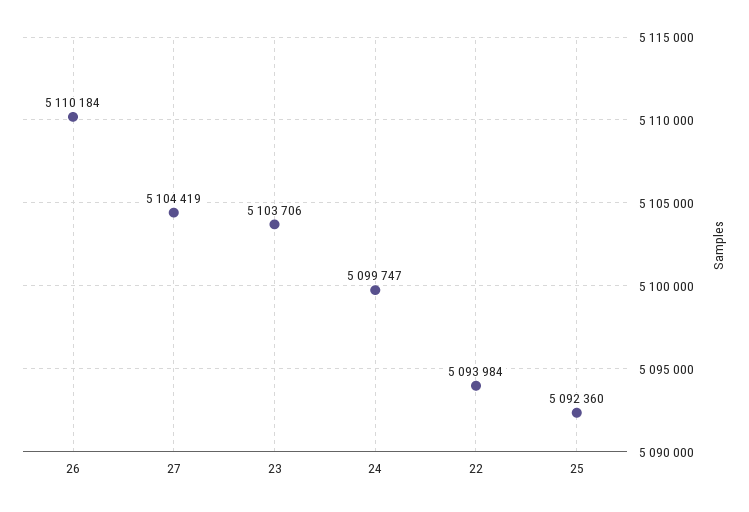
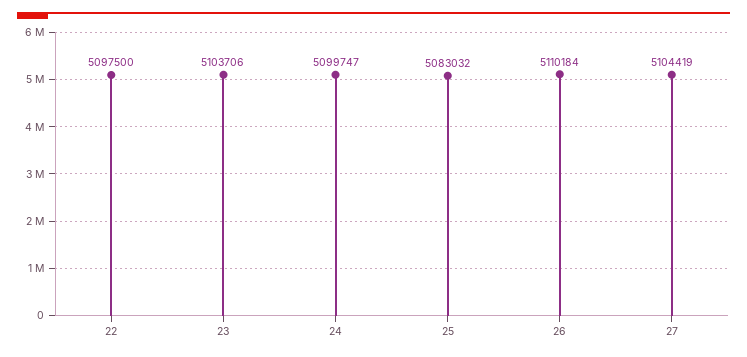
  {
    "26": 5110184,
    "27": 5104419,
    "23": 5103706,
    "24": 5099747,
-   "22": 5093984,
+   "22": 5097500,
-   "25": 5092360
+   "25": 5083032
  }

